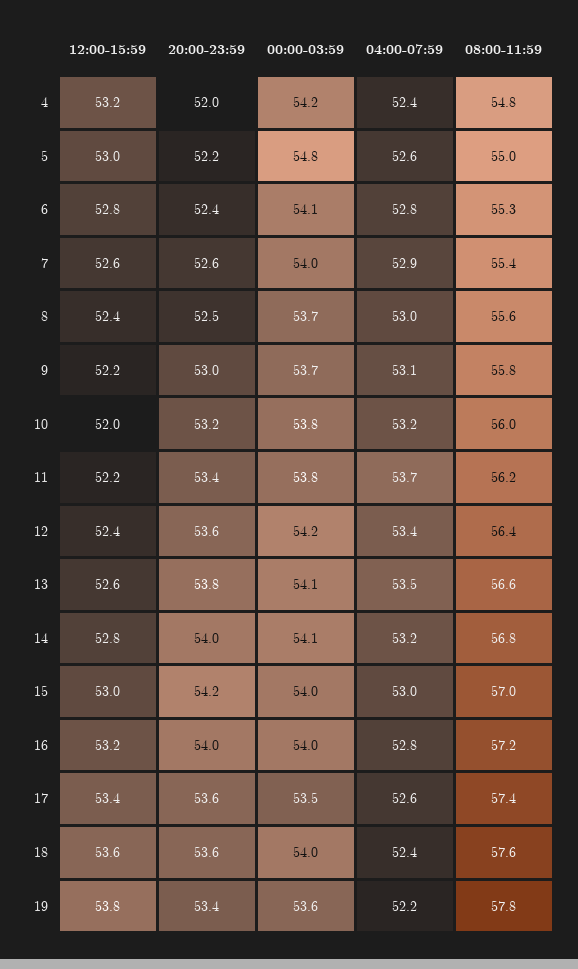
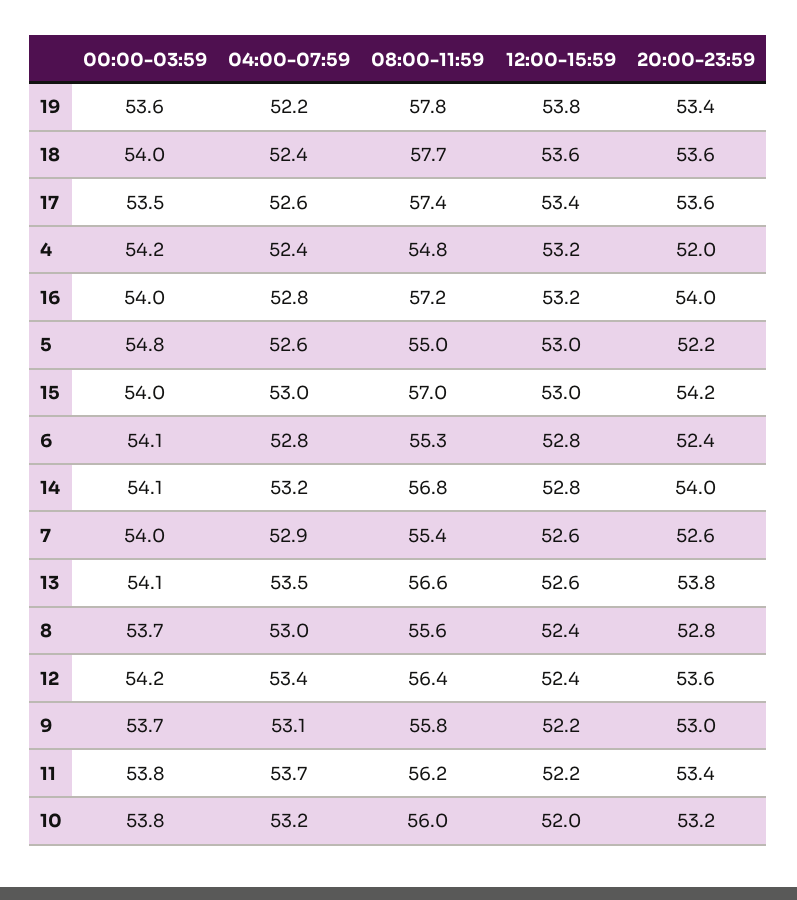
  {
    "12:00-15:59": {
      "4": 53.2,
      "5": 53,
      "6": 52.8,
      "7": 52.6,
      "8": 52.4,
      "9": 52.2,
      "10": 52,
      "11": 52.2,
      "12": 52.4,
      "13": 52.6,
      "14": 52.8,
      "15": 53,
      "16": 53.2,
      "17": 53.4,
      "18": 53.6,
      "19": 53.8
    },
    "20:00-23:59": {
      "4": 52,
      "5": 52.2,
      "6": 52.4,
      "7": 52.6,
-     "8": 52.5,
+     "8": 52.8,
      "9": 53,
      "10": 53.2,
      "11": 53.4,
      "12": 53.6,
      "13": 53.8,
      "14": 54,
      "15": 54.2,
      "16": 54,
      "17": 53.6,
      "18": 53.6,
      "19": 53.4
    },
    "00:00-03:59": {
      "4": 54.2,
      "5": 54.8,
      "6": 54.1,
      "7": 54,
      "8": 53.7,
      "9": 53.7,
      "10": 53.8,
      "11": 53.8,
      "12": 54.2,
      "13": 54.1,
      "14": 54.1,
      "15": 54,
      "16": 54,
      "17": 53.5,
      "18": 54,
      "19": 53.6
    },
    "04:00-07:59": {
      "4": 52.4,
      "5": 52.6,
      "6": 52.8,
      "7": 52.9,
      "8": 53,
      "9": 53.1,
      "10": 53.2,
      "11": 53.7,
      "12": 53.4,
      "13": 53.5,
      "14": 53.2,
      "15": 53,
      "16": 52.8,
      "17": 52.6,
      "18": 52.4,
      "19": 52.2
    },
    "08:00-11:59": {
      "4": 54.8,
      "5": 55,
      "6": 55.3,
      "7": 55.4,
      "8": 55.6,
      "9": 55.8,
      "10": 56,
      "11": 56.2,
      "12": 56.4,
      "13": 56.6,
      "14": 56.8,
      "15": 57,
      "16": 57.2,
      "17": 57.4,
-     "18": 57.6,
+     "18": 57.7,
      "19": 57.8
    }
  }

